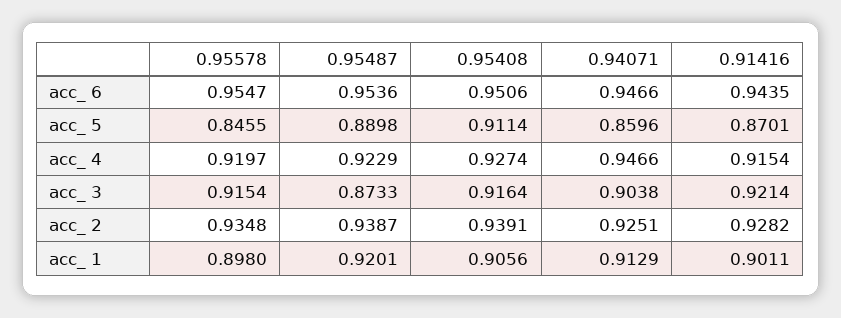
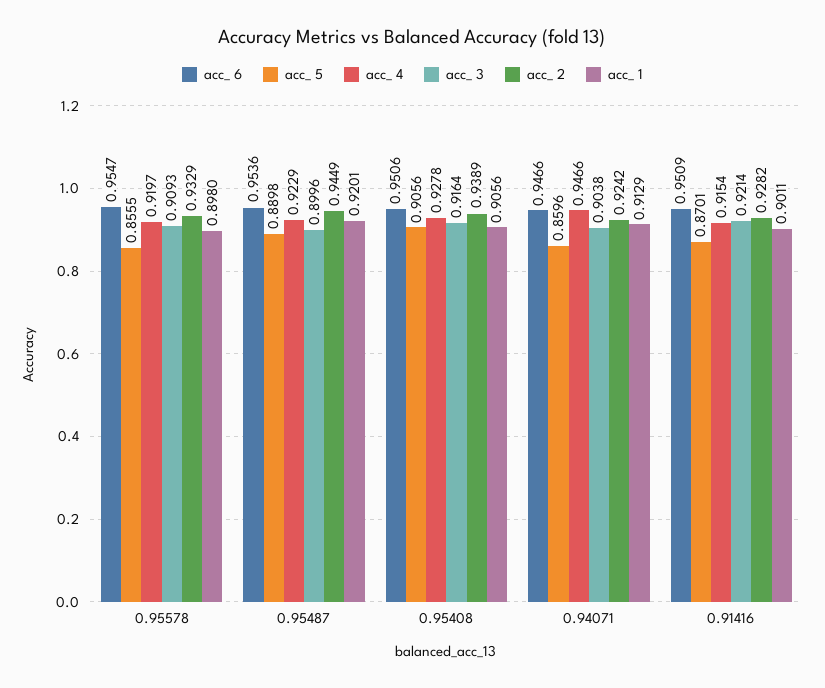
  {
    "acc_ 6": {
      "0.95578": 0.9547,
      "0.95487": 0.9536,
      "0.95408": 0.9506,
      "0.94071": 0.9466,
-     "0.91416": 0.9435
+     "0.91416": 0.9509
    },
    "acc_ 5": {
-     "0.95578": 0.8455,
+     "0.95578": 0.8555,
      "0.95487": 0.8898,
-     "0.95408": 0.9114,
+     "0.95408": 0.9056,
      "0.94071": 0.8596,
      "0.91416": 0.8701
    },
    "acc_ 4": {
      "0.95578": 0.9197,
      "0.95487": 0.9229,
-     "0.95408": 0.9274,
+     "0.95408": 0.9278,
      "0.94071": 0.9466,
      "0.91416": 0.9154
    },
    "acc_ 3": {
-     "0.95578": 0.9154,
+     "0.95578": 0.9093,
-     "0.95487": 0.8733,
+     "0.95487": 0.8996,
      "0.95408": 0.9164,
      "0.94071": 0.9038,
      "0.91416": 0.9214
    },
    "acc_ 2": {
-     "0.95578": 0.9348,
+     "0.95578": 0.9329,
-     "0.95487": 0.9387,
+     "0.95487": 0.9449,
-     "0.95408": 0.9391,
+     "0.95408": 0.9389,
-     "0.94071": 0.9251,
+     "0.94071": 0.9242,
      "0.91416": 0.9282
    },
    "acc_ 1": {
      "0.95578": 0.898,
      "0.95487": 0.9201,
      "0.95408": 0.9056,
      "0.94071": 0.9129,
      "0.91416": 0.9011
    }
  }

